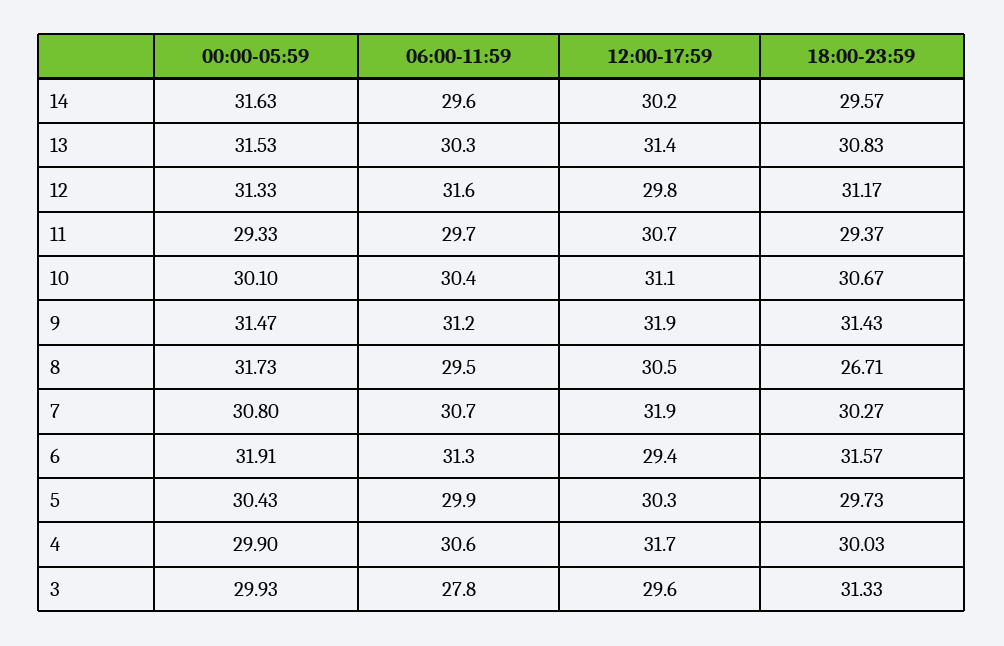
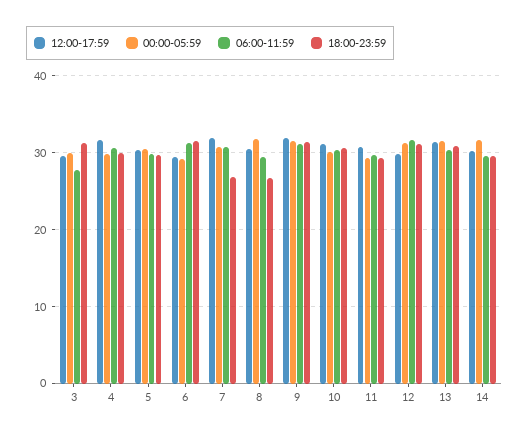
  {
    "00:00-05:59": {
      "14": 31.63,
      "13": 31.53,
      "12": 31.33,
      "11": 29.33,
      "10": 30.1,
      "9": 31.47,
      "8": 31.73,
      "7": 30.8,
-     "6": 31.91,
+     "6": 29,
      "5": 30.43,
      "4": 29.9,
      "3": 29.93
    },
    "06:00-11:59": {
      "14": 29.6,
      "13": 30.3,
      "12": 31.6,
      "11": 29.7,
      "10": 30.4,
      "9": 31.2,
      "8": 29.5,
      "7": 30.7,
      "6": 31.3,
      "5": 29.9,
      "4": 30.6,
      "3": 27.8
    },
    "12:00-17:59": {
      "14": 30.2,
      "13": 31.4,
      "12": 29.8,
      "11": 30.7,
      "10": 31.1,
      "9": 31.9,
      "8": 30.5,
      "7": 31.9,
      "6": 29.4,
      "5": 30.3,
      "4": 31.7,
      "3": 29.6
    },
    "18:00-23:59": {
      "14": 29.57,
      "13": 30.83,
      "12": 31.17,
      "11": 29.37,
      "10": 30.67,
      "9": 31.43,
      "8": 26.71,
-     "7": 30.27,
+     "7": 27,
      "6": 31.57,
      "5": 29.73,
      "4": 30.03,
      "3": 31.33
    }
  }

